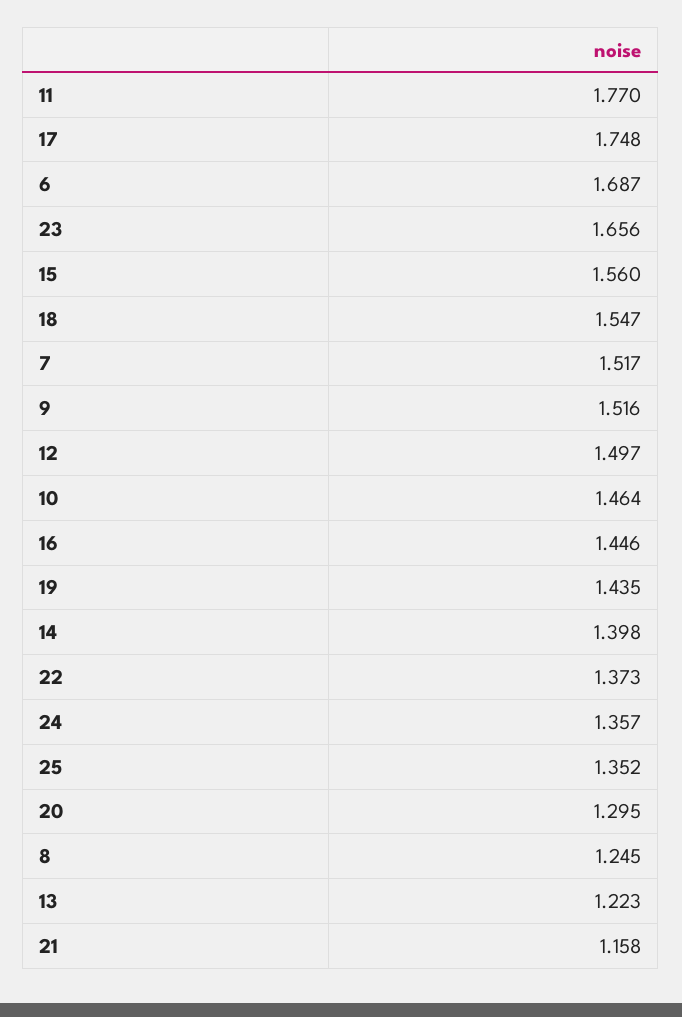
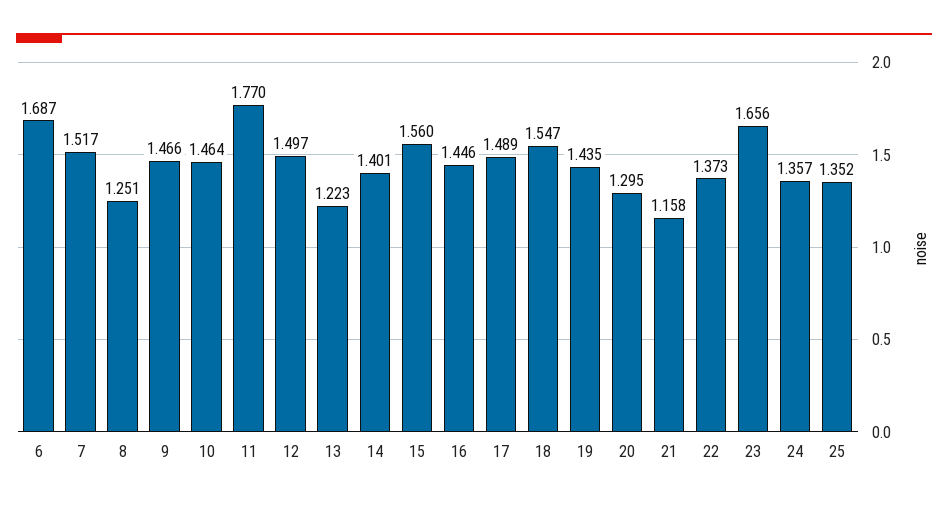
  {
    "11": 1.77,
-   "17": 1.748,
+   "17": 1.489,
    "6": 1.687,
    "23": 1.656,
    "15": 1.56,
    "18": 1.547,
    "7": 1.517,
-   "9": 1.516,
+   "9": 1.466,
    "12": 1.497,
    "10": 1.464,
    "16": 1.446,
    "19": 1.435,
-   "14": 1.398,
+   "14": 1.401,
    "22": 1.373,
    "24": 1.357,
    "25": 1.352,
    "20": 1.295,
-   "8": 1.245,
+   "8": 1.251,
    "13": 1.223,
    "21": 1.158
  }

